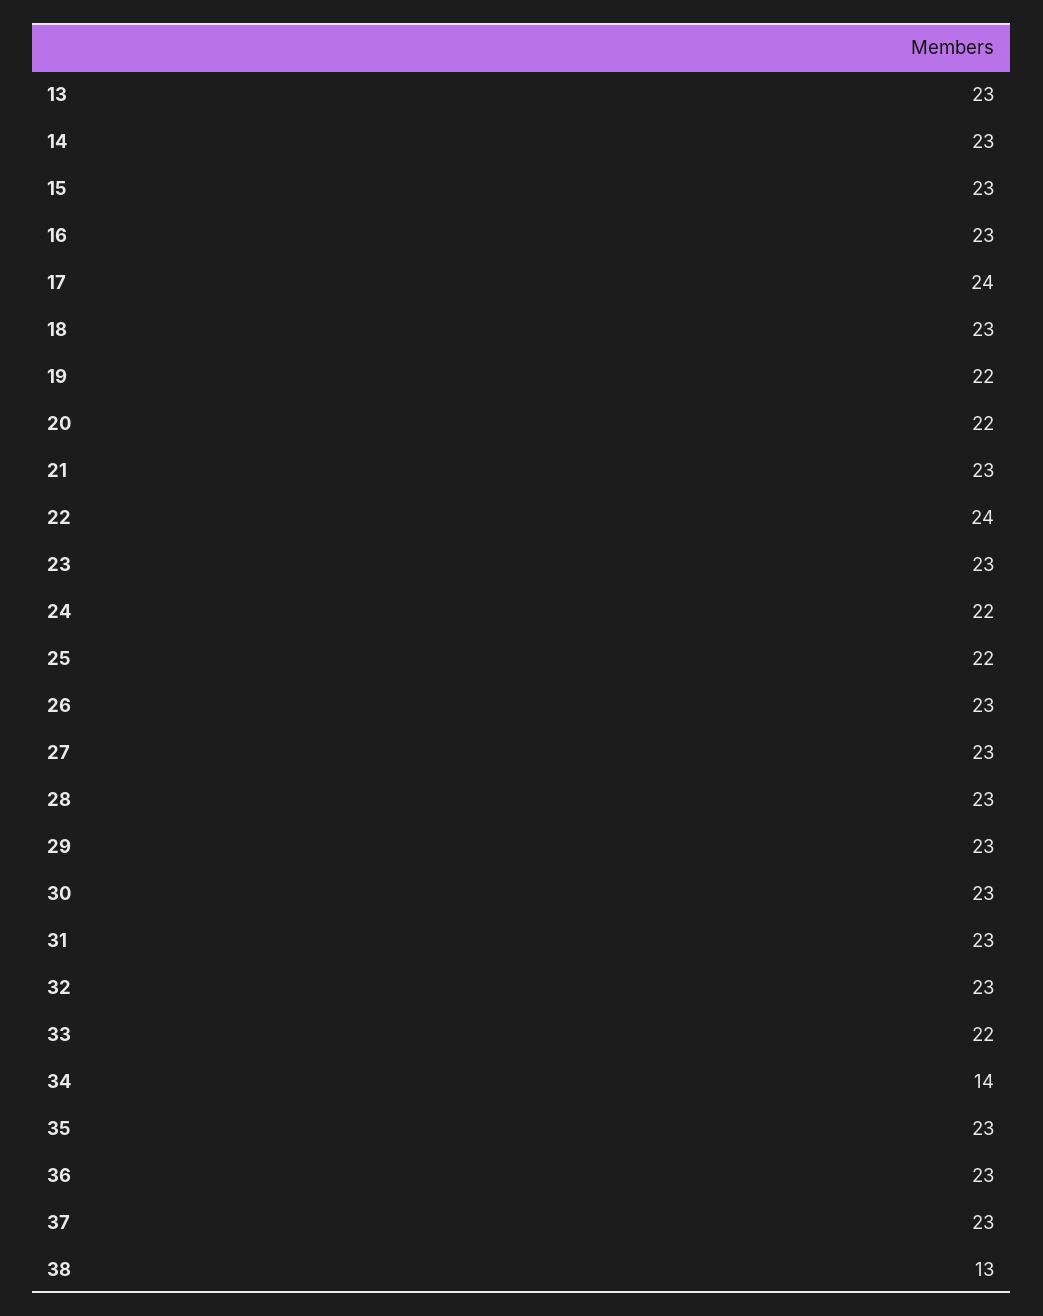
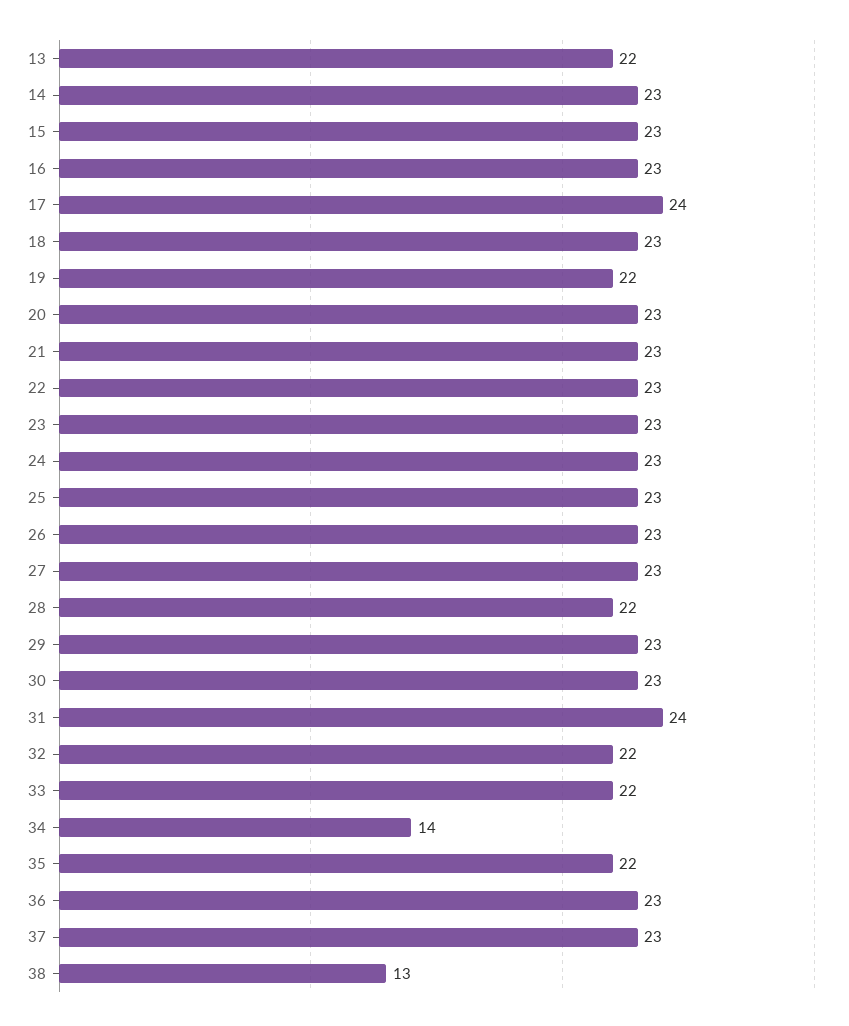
  {
-   "13": 23,
+   "13": 22,
    "14": 23,
    "15": 23,
    "16": 23,
    "17": 24,
    "18": 23,
    "19": 22,
-   "20": 22,
+   "20": 23,
    "21": 23,
-   "22": 24,
+   "22": 23,
    "23": 23,
-   "24": 22,
+   "24": 23,
-   "25": 22,
+   "25": 23,
    "26": 23,
    "27": 23,
-   "28": 23,
+   "28": 22,
    "29": 23,
    "30": 23,
-   "31": 23,
+   "31": 24,
-   "32": 23,
+   "32": 22,
    "33": 22,
    "34": 14,
-   "35": 23,
+   "35": 22,
    "36": 23,
    "37": 23,
    "38": 13
  }

